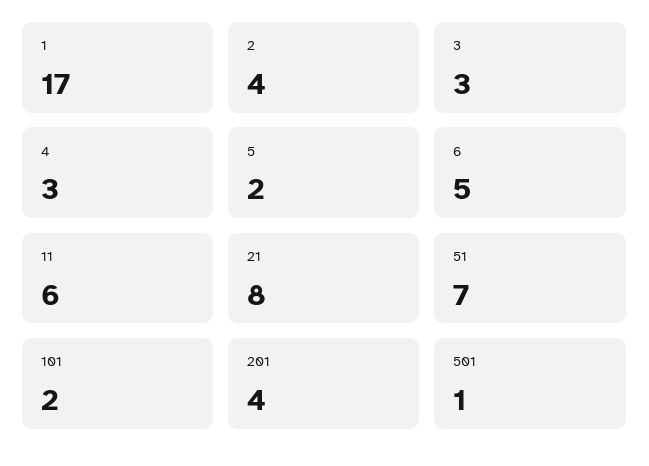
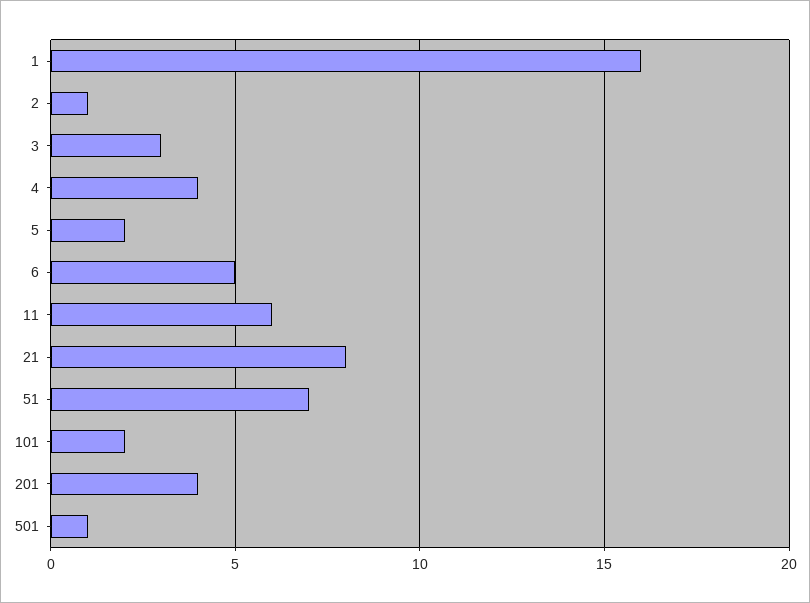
  {
-   "1": 17,
+   "1": 16,
-   "2": 4,
+   "2": 1,
    "3": 3,
-   "4": 3,
+   "4": 4,
    "5": 2,
    "6": 5,
    "11": 6,
    "21": 8,
    "51": 7,
    "101": 2,
    "201": 4,
    "501": 1
  }

